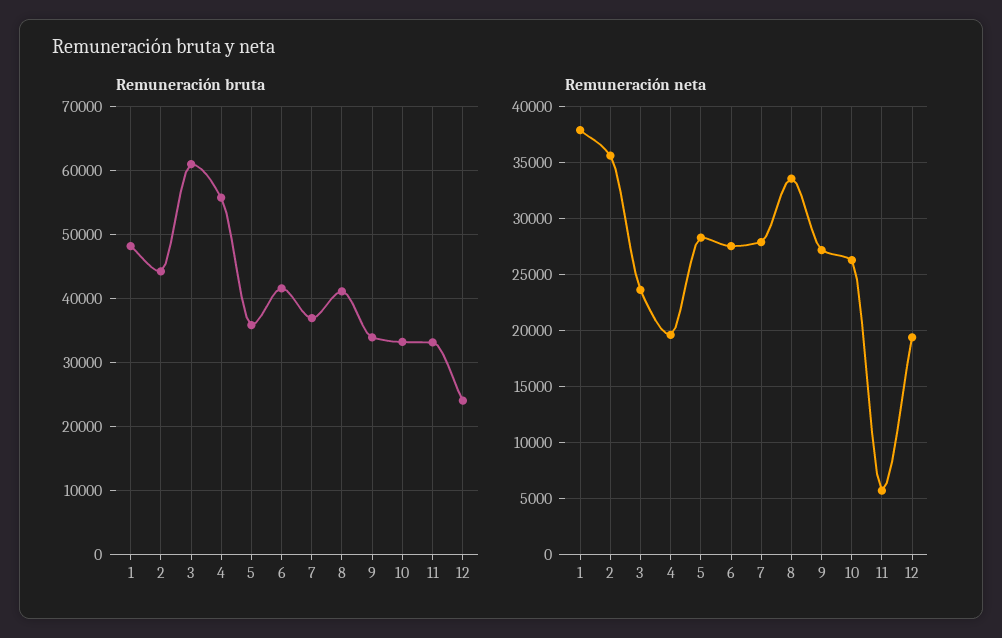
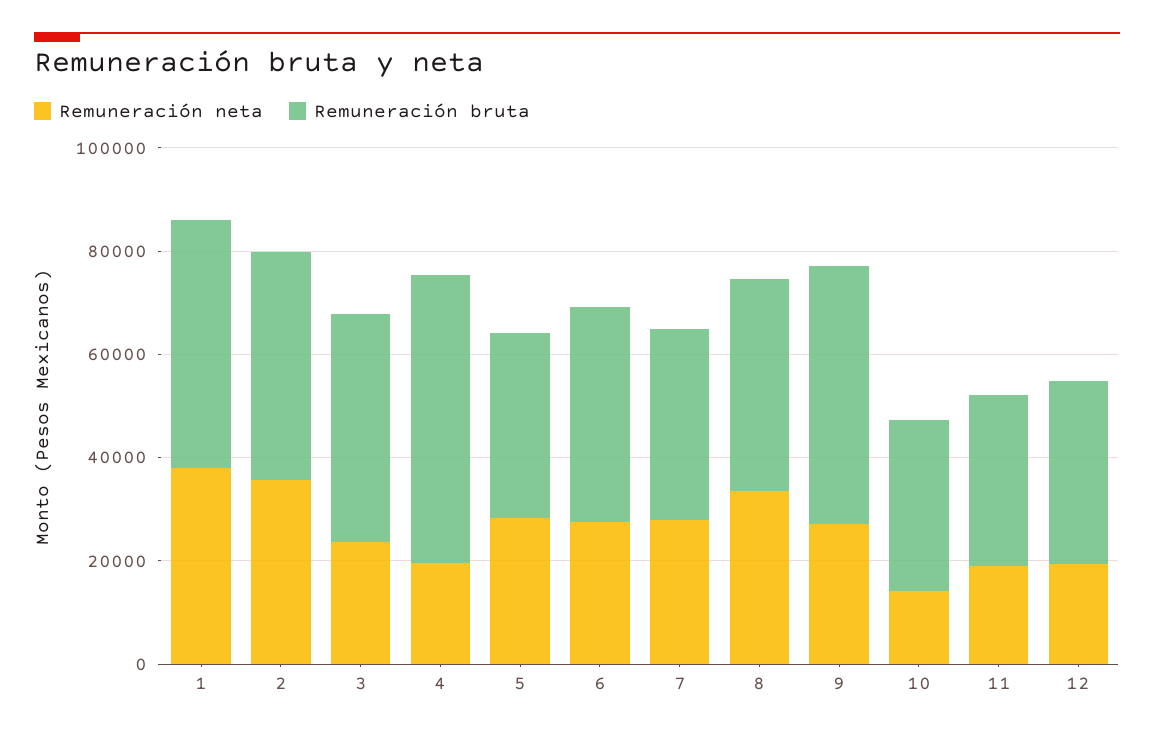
  {
    "Remuneración bruta": {
      "1": 48000,
      "2": 44000,
-     "3": 61000,
+     "3": 45000,
      "4": 56000,
      "5": 36000,
      "6": 42000,
      "7": 37000,
      "8": 41000,
-     "9": 34000,
+     "9": 50000,
      "10": 33000,
      "11": 33000,
-     "12": 24000
+     "12": 35000
    },
    "Remuneración neta": {
      "1": 38000,
      "2": 36000,
      "3": 24000,
      "4": 20000,
      "5": 28000,
      "6": 28000,
      "7": 28000,
      "8": 34000,
      "9": 27000,
-     "10": 26000,
+     "10": 15000,
-     "11": 6000,
+     "11": 20000,
      "12": 19000
    }
  }

